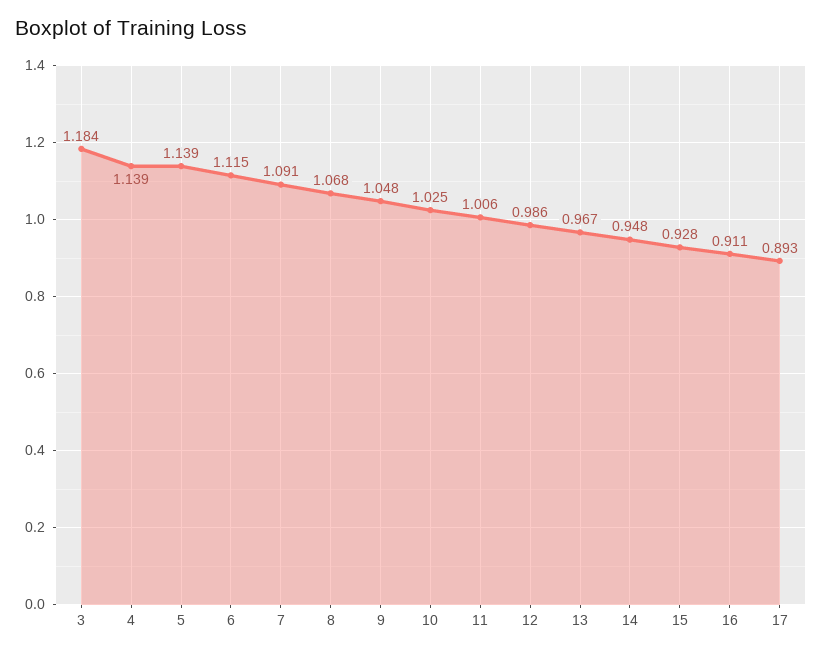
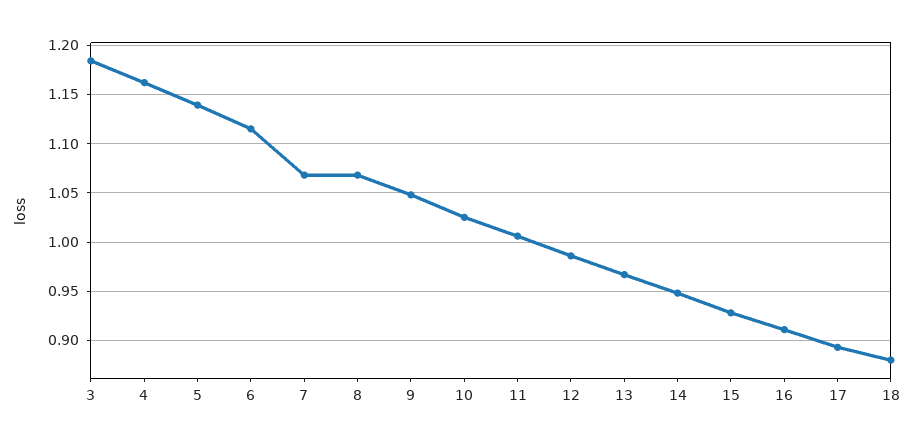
  {
    "3": 1.184,
-   "4": 1.139,
+   "4": 1.16,
    "5": 1.139,
    "6": 1.115,
-   "7": 1.091,
+   "7": 1.07,
    "8": 1.068,
    "9": 1.048,
    "10": 1.025,
    "11": 1.006,
    "12": 0.986,
    "13": 0.967,
    "14": 0.948,
    "15": 0.928,
    "16": 0.911,
-   "17": 0.893
+   "17": 0.893,
+   "18": 0.88
  }

